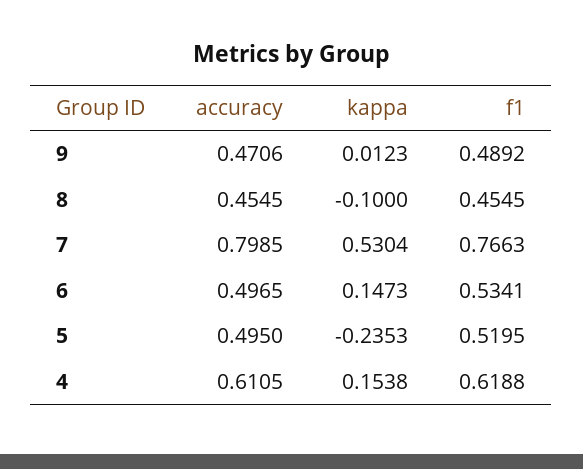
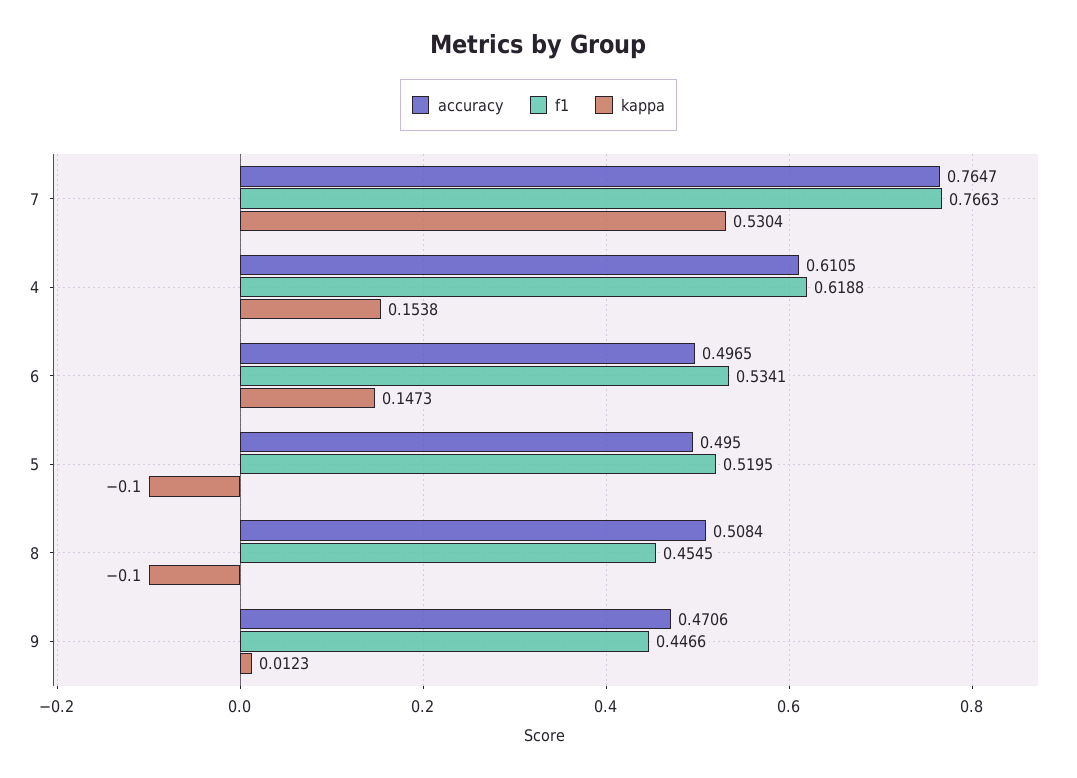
  {
    "accuracy": {
      "9": 0.4706,
-     "8": 0.4545,
+     "8": 0.5084,
-     "7": 0.7985,
+     "7": 0.7647,
      "6": 0.4965,
      "5": 0.495,
      "4": 0.6105
    },
    "kappa": {
      "9": 0.0123,
      "8": -0.1,
      "7": 0.5304,
      "6": 0.1473,
-     "5": -0.2353,
+     "5": -0.1,
      "4": 0.1538
    },
    "f1": {
-     "9": 0.4892,
+     "9": 0.4466,
      "8": 0.4545,
      "7": 0.7663,
      "6": 0.5341,
      "5": 0.5195,
      "4": 0.6188
    }
  }

